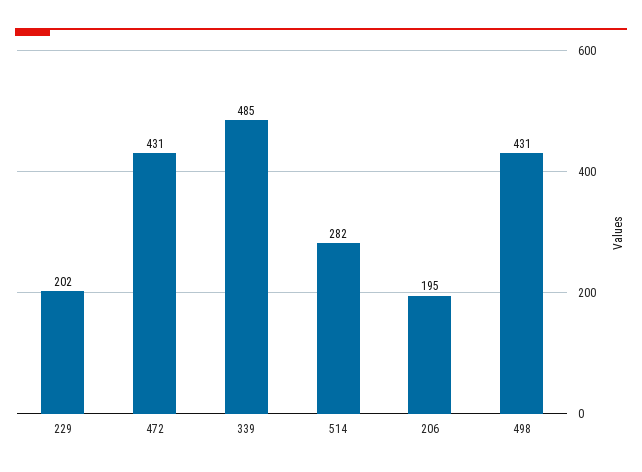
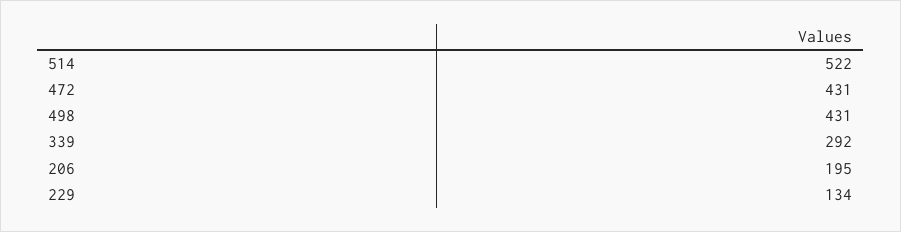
  {
-   "229": 202,
+   "229": 134,
    "472": 431,
-   "339": 485,
+   "339": 292,
-   "514": 282,
+   "514": 522,
    "206": 195,
    "498": 431
  }

